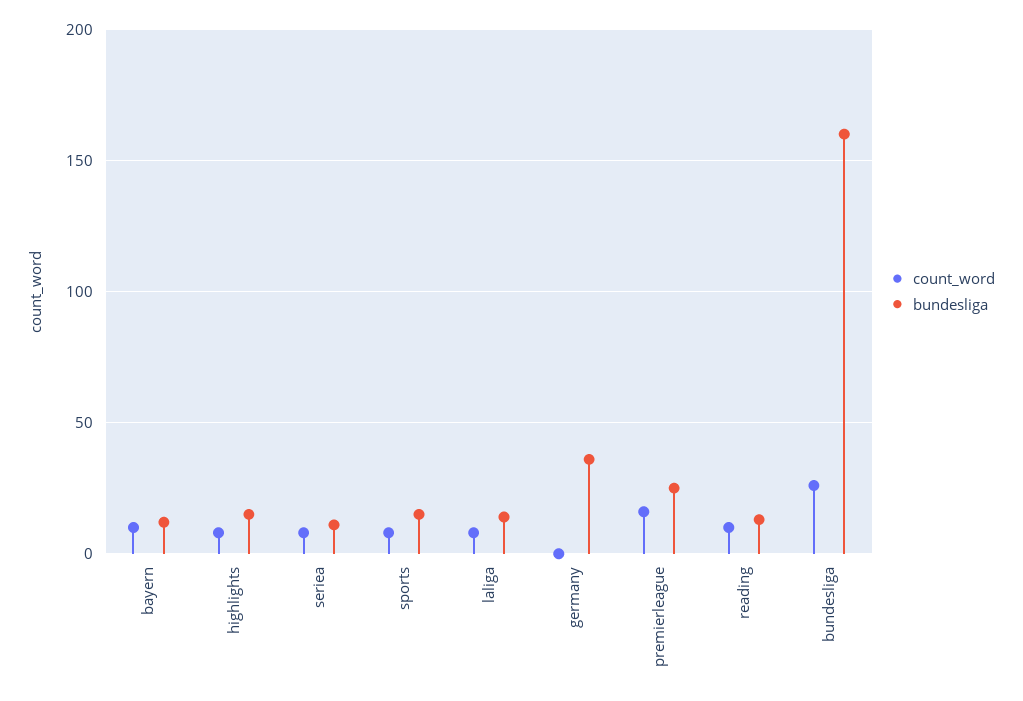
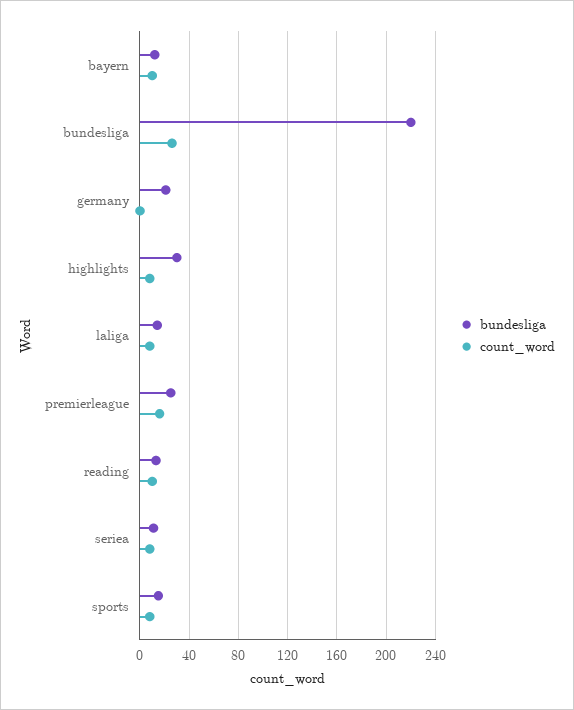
  {
    "count_word": {
      "bayern": 10,
      "highlights": 10,
      "seriea": 10,
      "sports": 10,
      "laliga": 10,
      "germany": 0,
      "premierleague": 15,
      "reading": 10,
      "bundesliga": 25
    },
    "bundesliga": {
      "bayern": 10,
-     "highlights": 15,
+     "highlights": 30,
      "seriea": 10,
      "sports": 15,
      "laliga": 15,
-     "germany": 35,
+     "germany": 20,
      "premierleague": 25,
      "reading": 15,
-     "bundesliga": 160
+     "bundesliga": 220
    }
  }

